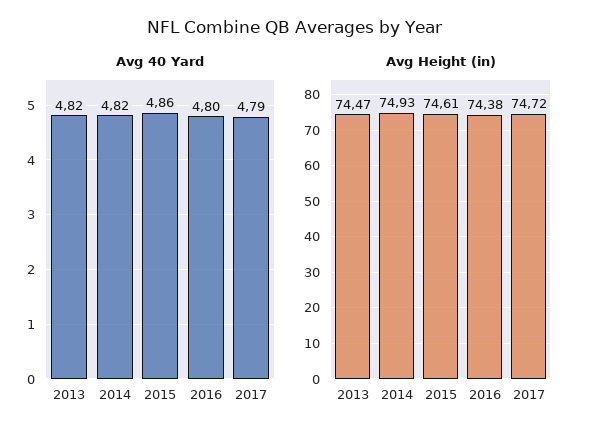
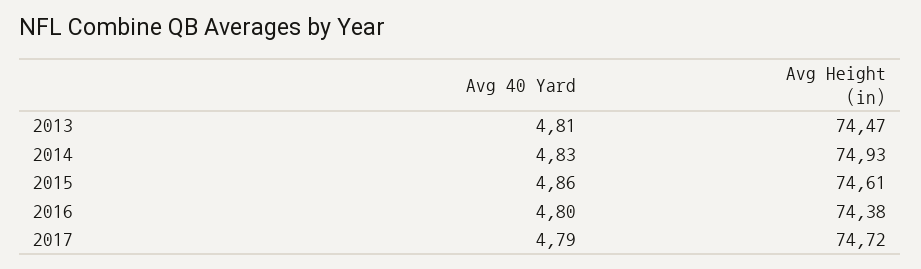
  {
    "Avg 40 Yard": {
-     "2013": 4.82,
+     "2013": 4.81,
-     "2014": 4.82,
+     "2014": 4.83,
      "2015": 4.86,
      "2016": 4.8,
      "2017": 4.79
    },
    "Avg Height (in)": {
      "2013": 74.47,
      "2014": 74.93,
      "2015": 74.61,
      "2016": 74.38,
      "2017": 74.72
    }
  }

